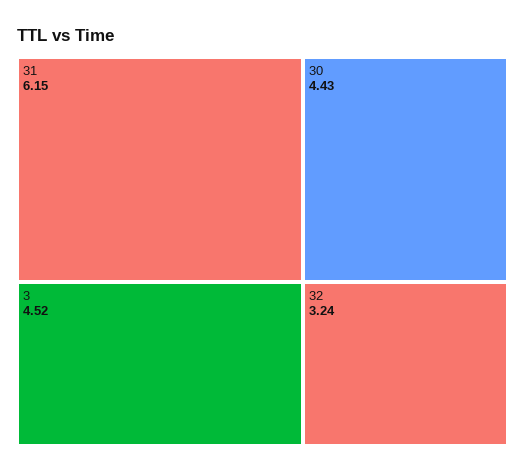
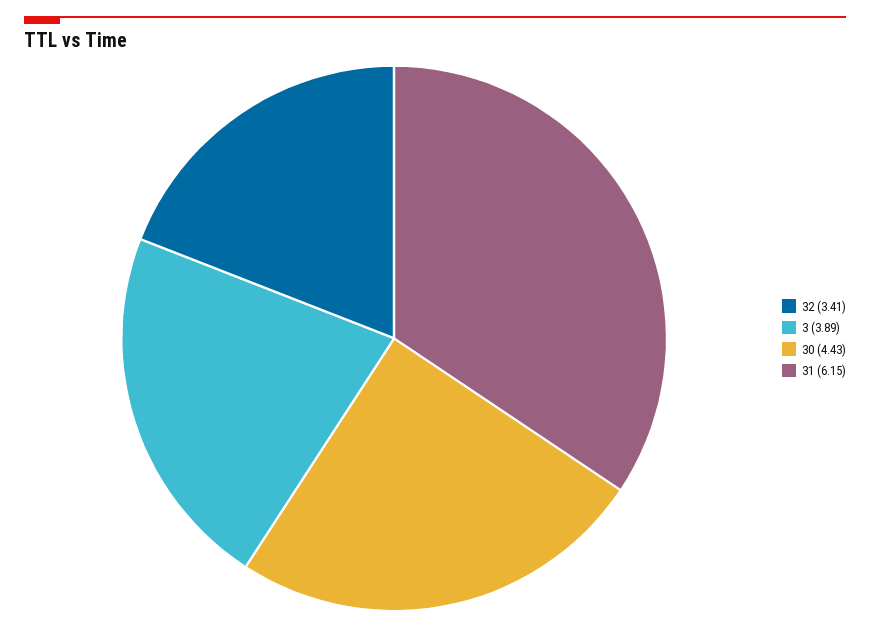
  {
    "31": 6.15,
-   "3": 4.52,
+   "3": 3.89,
    "30": 4.43,
-   "32": 3.24
+   "32": 3.41
  }

